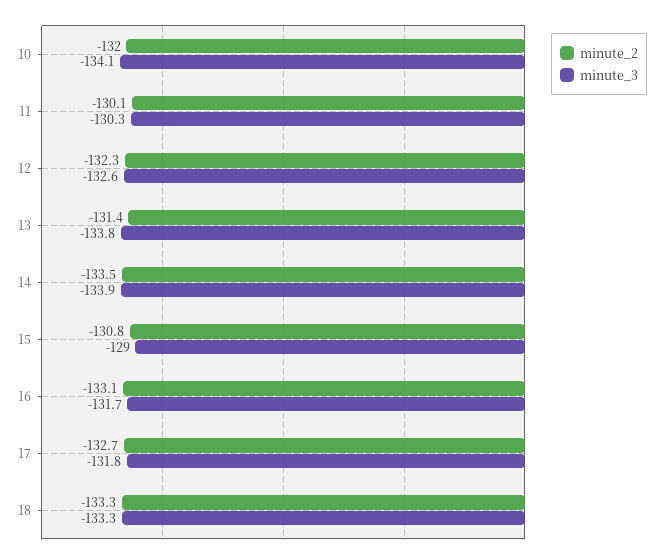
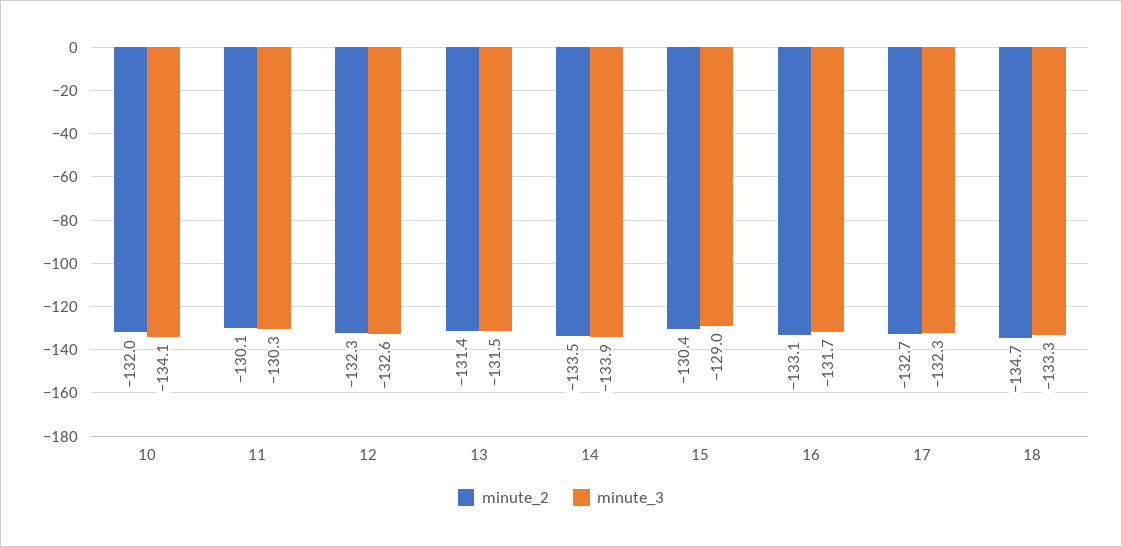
  {
    "minute_2": {
      "10": -132,
      "11": -130.1,
      "12": -132.3,
      "13": -131.4,
      "14": -133.5,
-     "15": -130.8,
+     "15": -130.4,
      "16": -133.1,
      "17": -132.7,
-     "18": -133.3
+     "18": -134.7
    },
    "minute_3": {
      "10": -134.1,
      "11": -130.3,
      "12": -132.6,
-     "13": -133.8,
+     "13": -131.5,
      "14": -133.9,
      "15": -129,
      "16": -131.7,
-     "17": -131.8,
+     "17": -132.3,
      "18": -133.3
    }
  }

